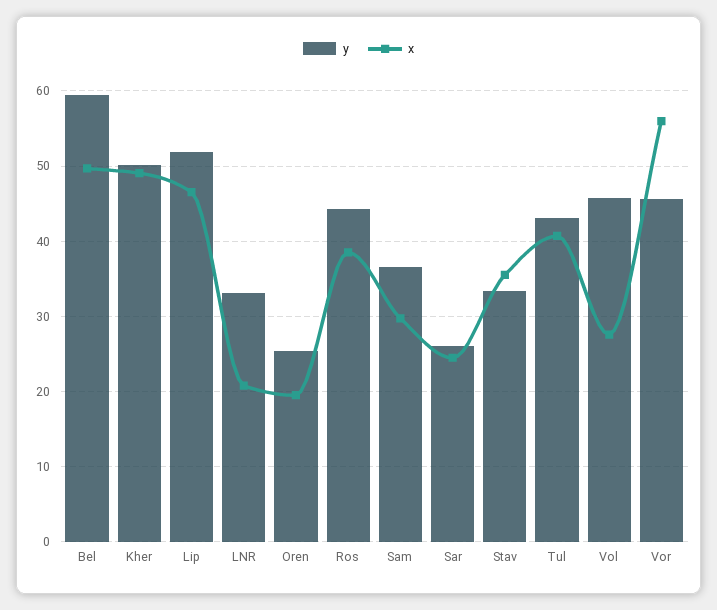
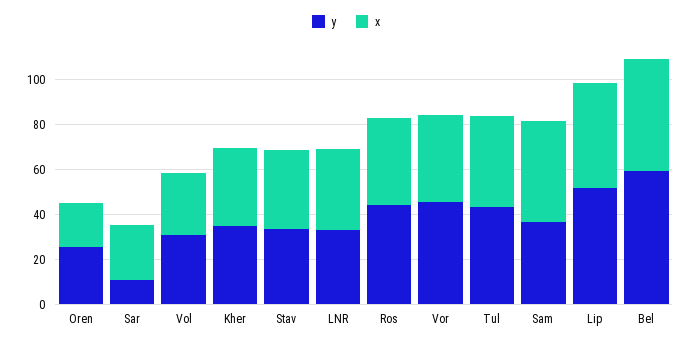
  {
    "y": {
      "Bel": 59,
-     "Kher": 50,
+     "Kher": 35,
      "Lip": 52,
      "LNR": 33,
      "Oren": 25,
      "Ros": 44,
      "Sam": 37,
-     "Sar": 26,
+     "Sar": 10,
      "Stav": 33,
      "Tul": 43,
-     "Vol": 46,
+     "Vol": 30,
      "Vor": 46
    },
    "x": {
      "Bel": 50,
-     "Kher": 49,
+     "Kher": 35,
      "Lip": 47,
-     "LNR": 21,
+     "LNR": 35,
      "Oren": 19,
      "Ros": 39,
-     "Sam": 30,
+     "Sam": 45,
      "Sar": 24,
      "Stav": 36,
      "Tul": 41,
      "Vol": 28,
-     "Vor": 56
+     "Vor": 40
    }
  }

